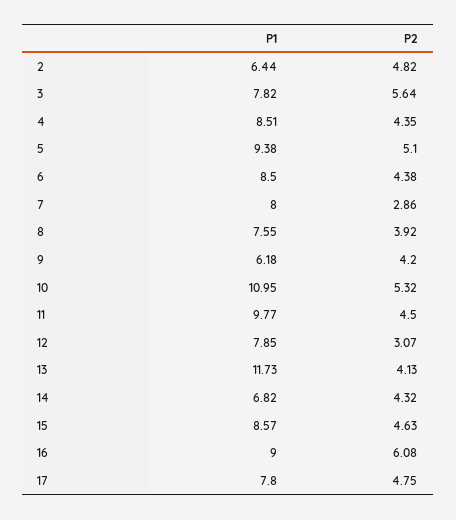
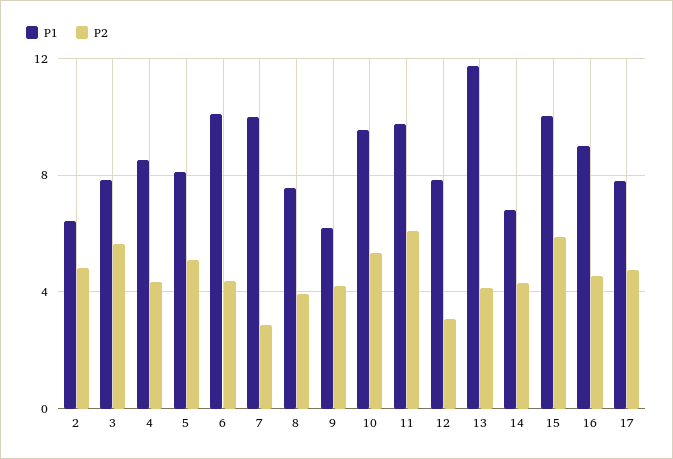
  {
    "P1": {
      "2": 6.44,
      "3": 7.82,
      "4": 8.51,
-     "5": 9.38,
+     "5": 8,
-     "6": 8.5,
+     "6": 10,
-     "7": 8,
+     "7": 10,
      "8": 7.55,
      "9": 6.18,
-     "10": 10.95,
+     "10": 9.5,
      "11": 9.77,
      "12": 7.85,
      "13": 11.73,
      "14": 6.82,
-     "15": 8.57,
+     "15": 10,
      "16": 9,
      "17": 7.8
    },
    "P2": {
      "2": 4.82,
      "3": 5.64,
      "4": 4.35,
      "5": 5.1,
      "6": 4.38,
      "7": 2.86,
      "8": 3.92,
      "9": 4.2,
      "10": 5.32,
-     "11": 4.5,
+     "11": 6,
      "12": 3.07,
      "13": 4.13,
      "14": 4.32,
-     "15": 4.63,
+     "15": 6,
-     "16": 6.08,
+     "16": 4.5,
      "17": 4.75
    }
  }

